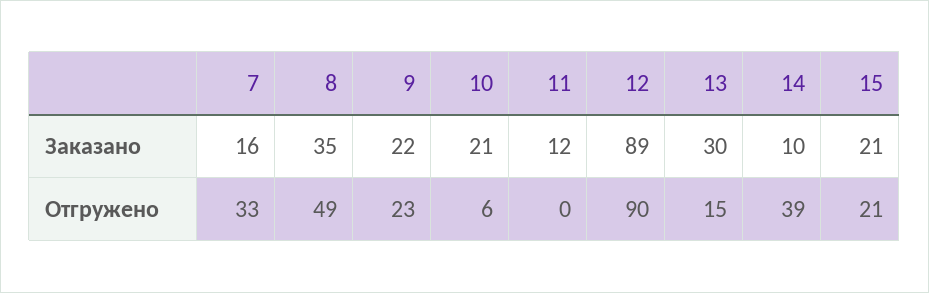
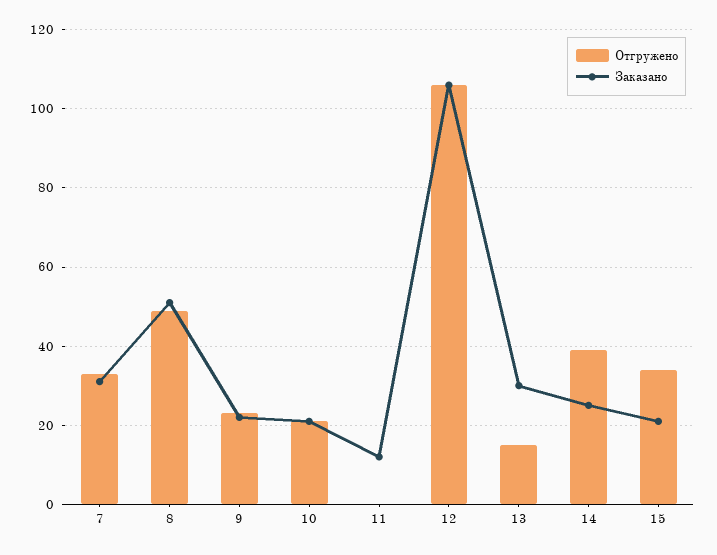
  {
    "Заказано": {
-     "7": 16,
+     "7": 30,
-     "8": 35,
+     "8": 50,
      "9": 22,
      "10": 21,
      "11": 12,
-     "12": 89,
+     "12": 105,
      "13": 30,
-     "14": 10,
+     "14": 25,
      "15": 21
    },
    "Отгружено": {
      "7": 33,
      "8": 49,
      "9": 23,
-     "10": 6,
+     "10": 20,
      "11": 0,
-     "12": 90,
+     "12": 105,
      "13": 15,
      "14": 39,
-     "15": 21
+     "15": 35
    }
  }

